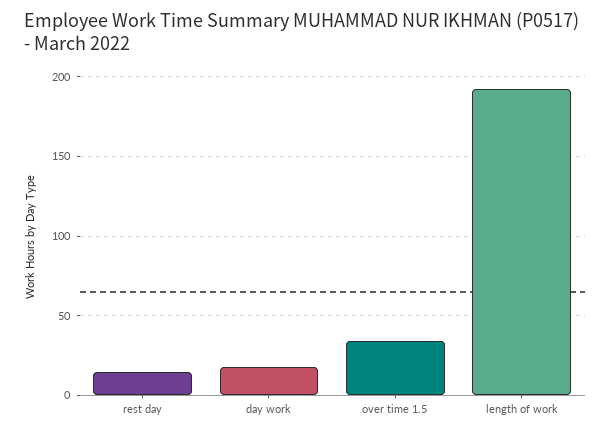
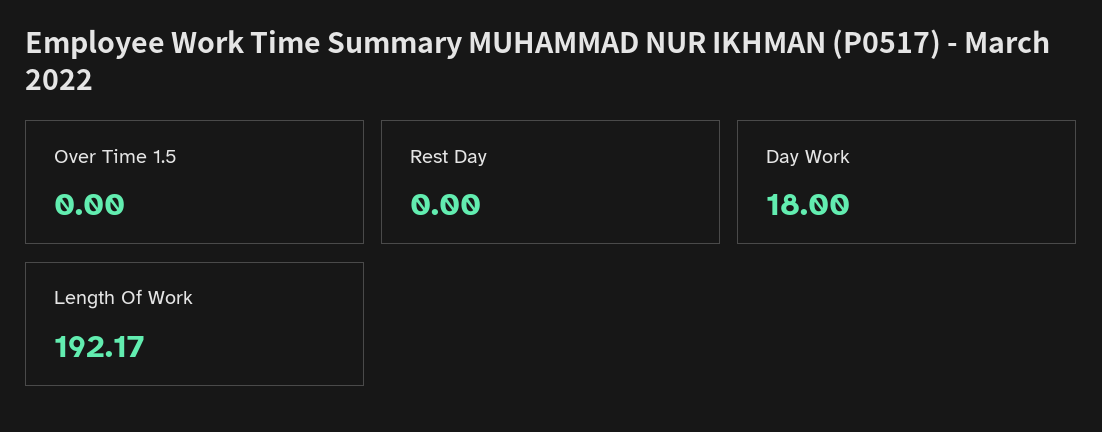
  {
-   "rest day": 15,
+   "rest day": 0,
    "day work": 18,
-   "over time 1.5": 35,
+   "over time 1.5": 0,
    "length of work": 192.17
  }

